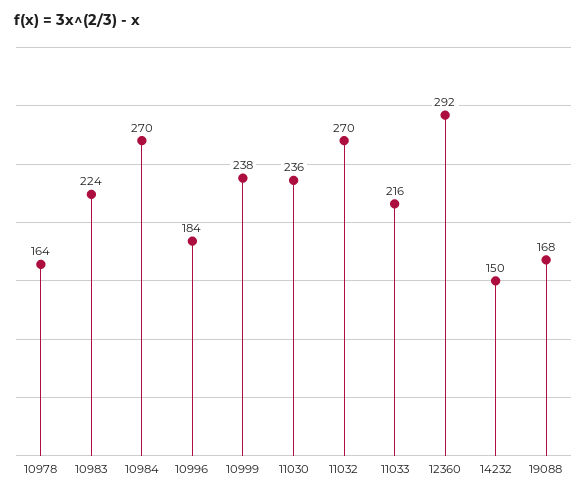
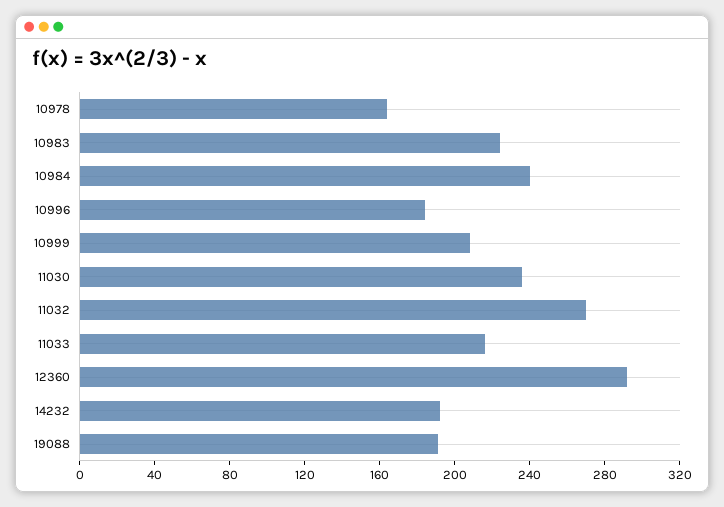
  {
    "10978": 164,
    "10983": 224,
-   "10984": 270,
+   "10984": 240,
    "10996": 184,
-   "10999": 238,
+   "10999": 210,
    "11030": 236,
    "11032": 270,
    "11033": 216,
    "12360": 292,
-   "14232": 150,
+   "14232": 190,
-   "19088": 168
+   "19088": 190
  }

